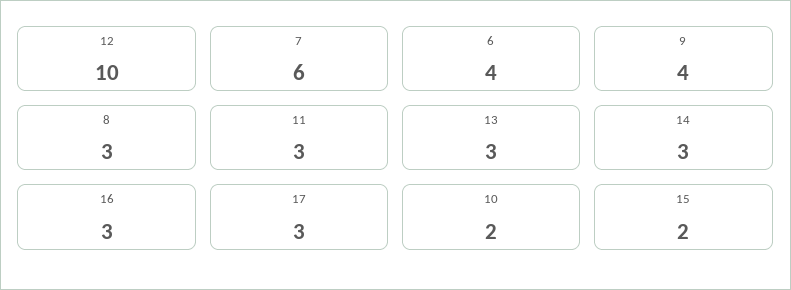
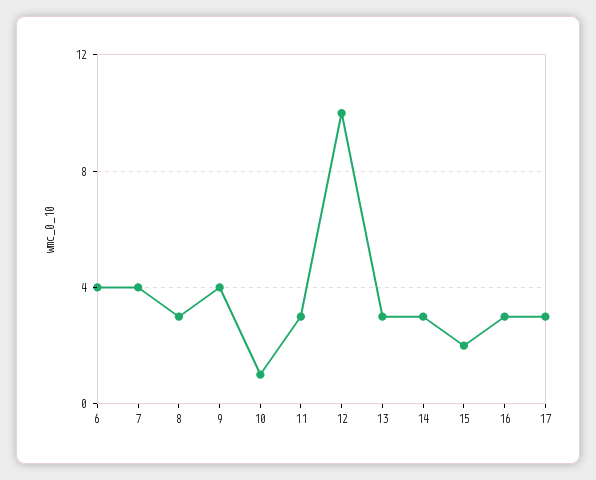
  {
    "12": 10,
-   "7": 6,
+   "7": 4,
    "6": 4,
    "9": 4,
    "8": 3,
    "11": 3,
    "13": 3,
    "14": 3,
    "16": 3,
    "17": 3,
-   "10": 2,
+   "10": 1,
    "15": 2
  }

